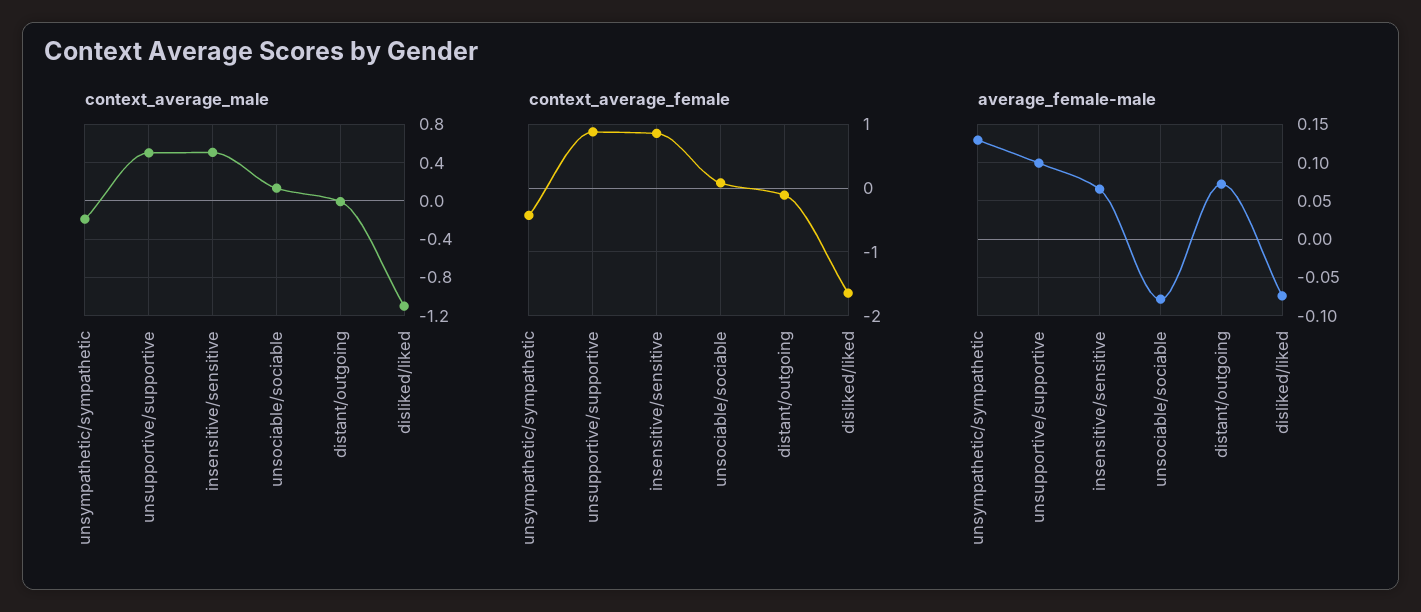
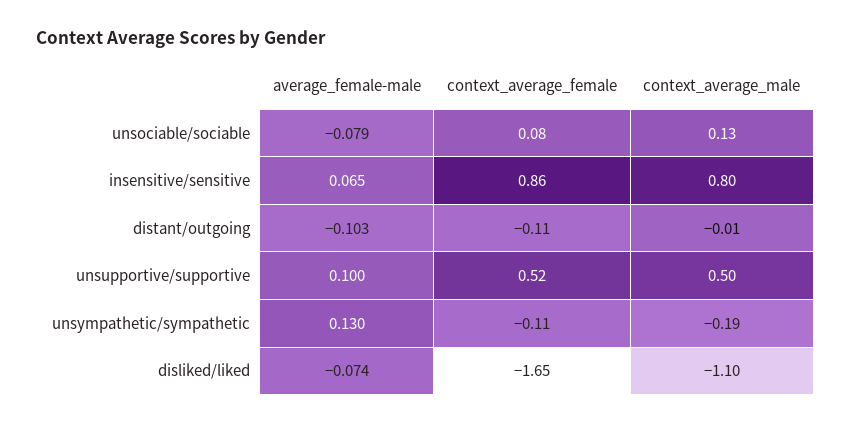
  {
    "context_average_male": {
      "unsympathetic/sympathetic": -0.19,
      "unsupportive/supportive": 0.5,
-     "insensitive/sensitive": 0.5,
+     "insensitive/sensitive": 0.8,
      "unsociable/sociable": 0.13,
      "distant/outgoing": -0.01,
      "disliked/liked": -1.1
    },
    "context_average_female": {
-     "unsympathetic/sympathetic": -0.4,
+     "unsympathetic/sympathetic": -0.11,
-     "unsupportive/supportive": 0.9,
+     "unsupportive/supportive": 0.52,
      "insensitive/sensitive": 0.86,
      "unsociable/sociable": 0.08,
      "distant/outgoing": -0.11,
      "disliked/liked": -1.65
    },
    "average_female-male": {
      "unsympathetic/sympathetic": 0.13,
      "unsupportive/supportive": 0.1,
      "insensitive/sensitive": 0.065,
      "unsociable/sociable": -0.079,
-     "distant/outgoing": 0.07,
+     "distant/outgoing": -0.103,
      "disliked/liked": -0.074
    }
  }

